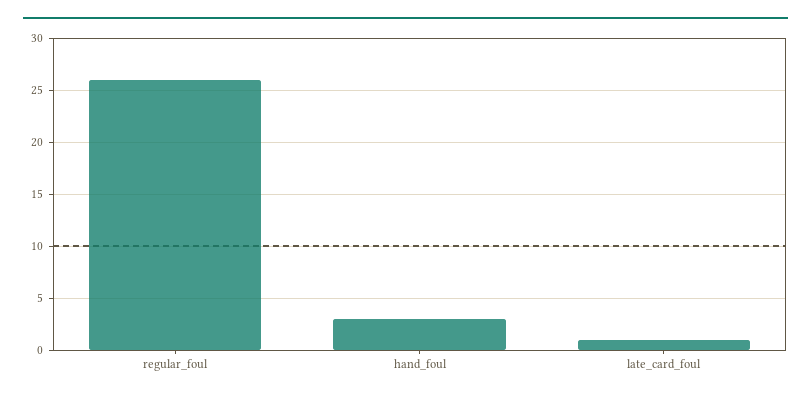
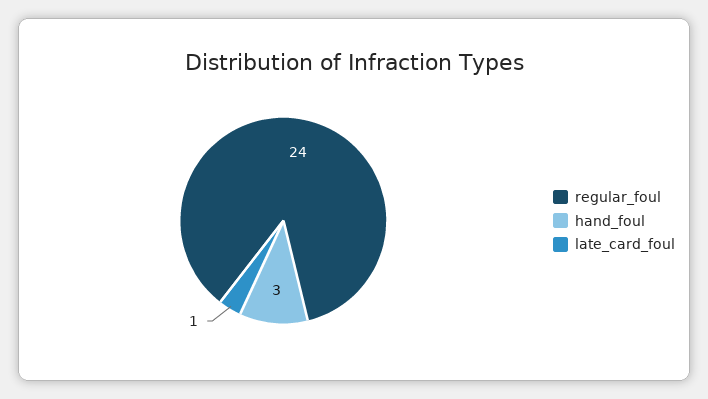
  {
-   "regular_foul": 26,
+   "regular_foul": 24,
    "hand_foul": 3,
    "late_card_foul": 1
  }

